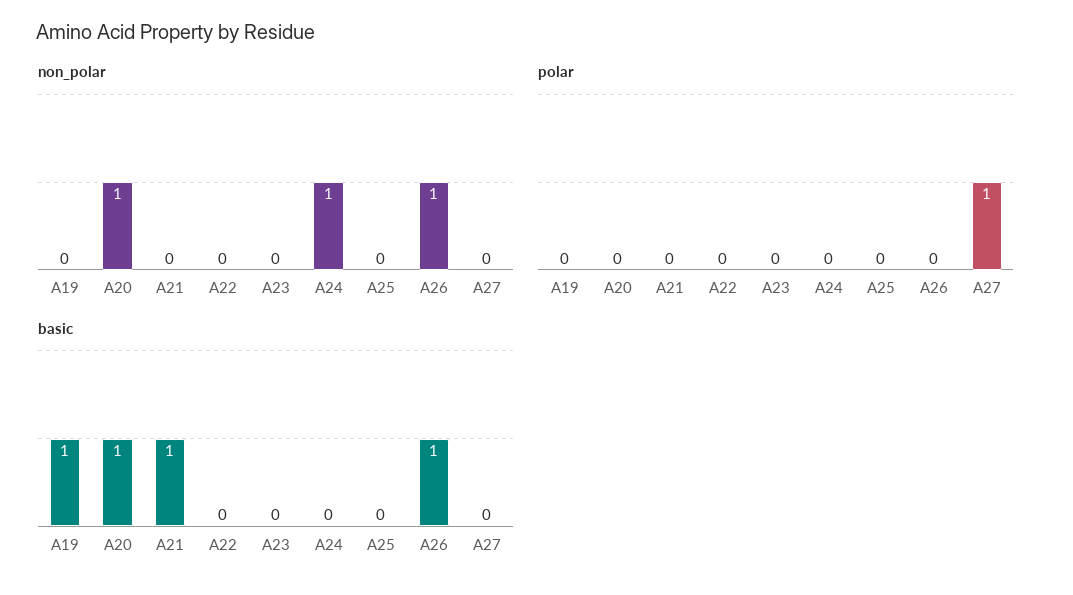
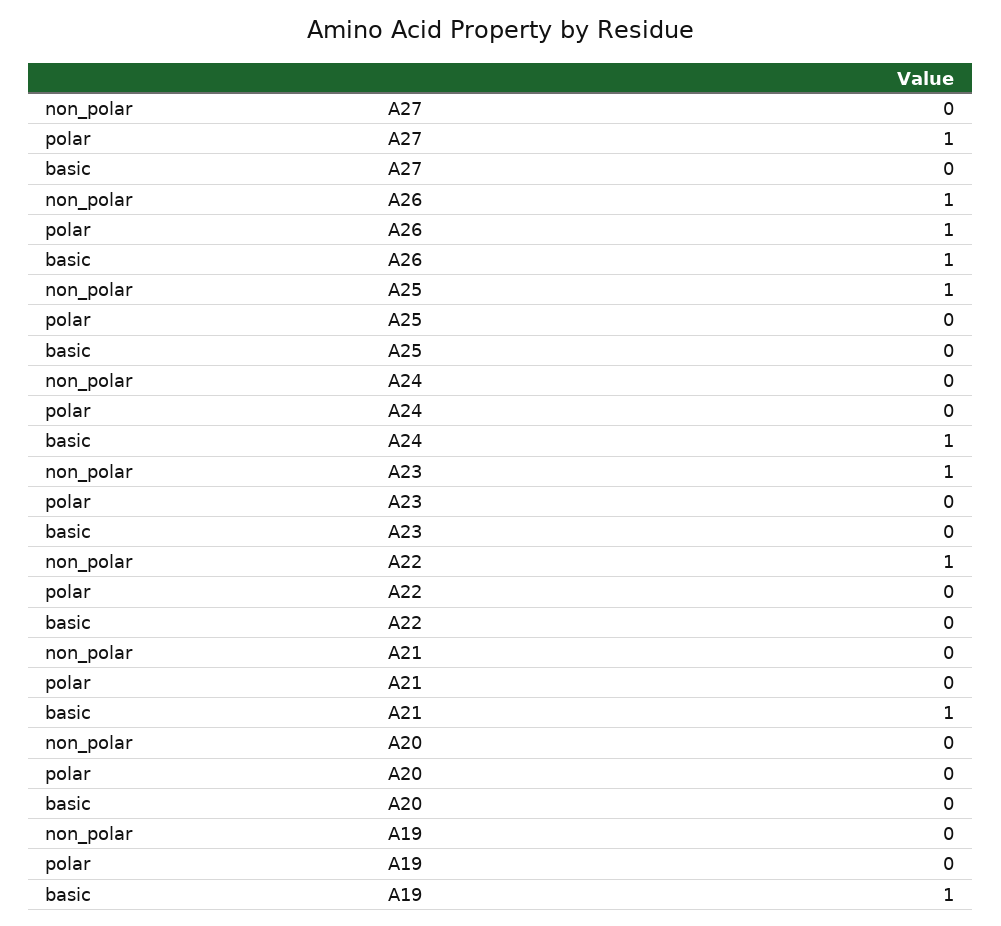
  {
    "non_polar": {
      "A19": 0,
-     "A20": 1,
+     "A20": 0,
      "A21": 0,
-     "A22": 0,
+     "A22": 1,
-     "A23": 0,
+     "A23": 1,
-     "A24": 1,
+     "A24": 0,
-     "A25": 0,
+     "A25": 1,
      "A26": 1,
      "A27": 0
    },
    "polar": {
      "A19": 0,
      "A20": 0,
      "A21": 0,
      "A22": 0,
      "A23": 0,
      "A24": 0,
      "A25": 0,
-     "A26": 0,
+     "A26": 1,
      "A27": 1
    },
    "basic": {
      "A19": 1,
-     "A20": 1,
+     "A20": 0,
      "A21": 1,
      "A22": 0,
      "A23": 0,
-     "A24": 0,
+     "A24": 1,
      "A25": 0,
      "A26": 1,
      "A27": 0
    }
  }

